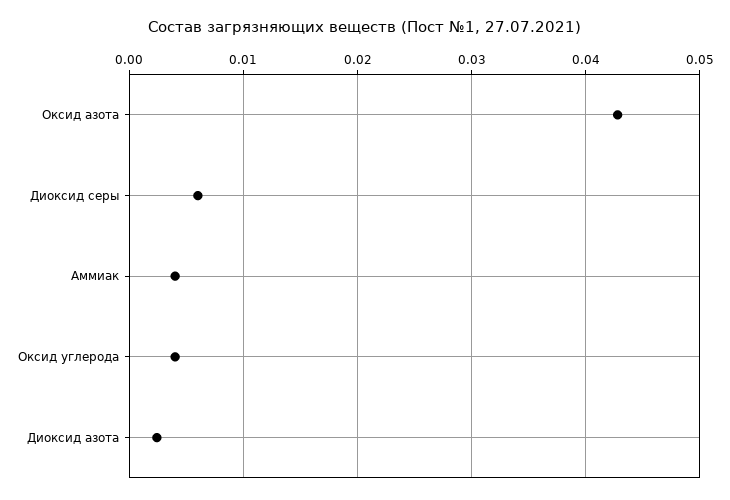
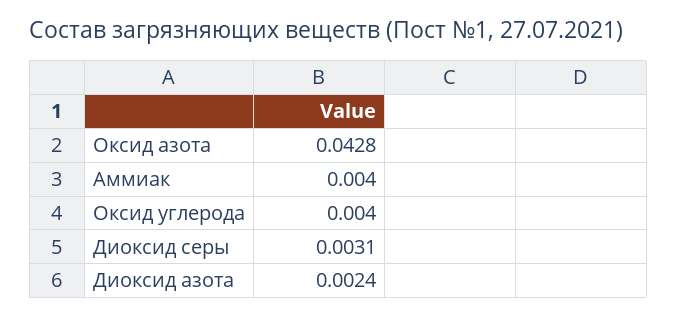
  {
    "Оксид азота": 0.0428,
-   "Диоксид серы": 0.006,
+   "Диоксид серы": 0.0031,
    "Аммиак": 0.004,
    "Оксид углерода": 0.004,
    "Диоксид азота": 0.0024
  }

